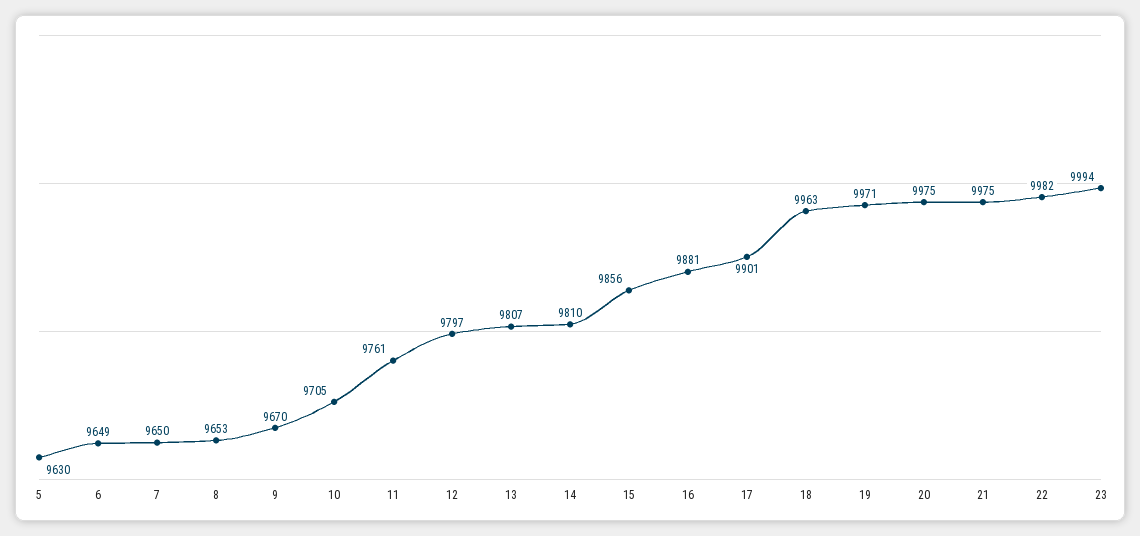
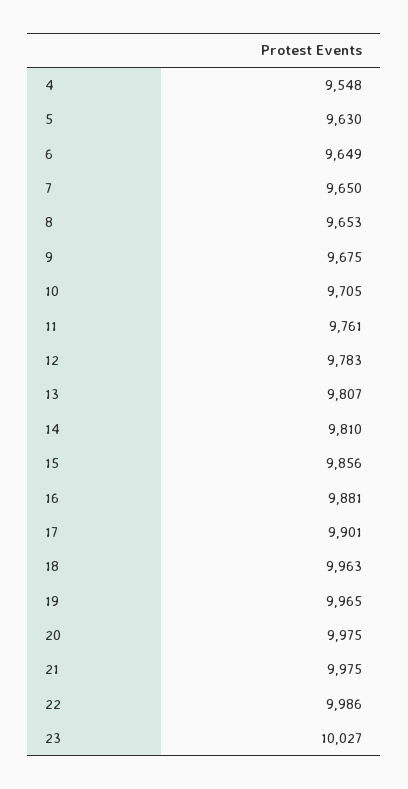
  {
    "5": 9630,
    "6": 9649,
    "7": 9650,
    "8": 9653,
-   "9": 9670,
+   "9": 9675,
    "10": 9705,
    "11": 9761,
-   "12": 9797,
+   "12": 9783,
    "13": 9807,
    "14": 9810,
    "15": 9856,
    "16": 9881,
    "17": 9901,
    "18": 9963,
-   "19": 9971,
+   "19": 9965,
    "20": 9975,
    "21": 9975,
-   "22": 9982,
+   "22": 9986,
-   "23": 9994
+   "23": 10027,
+   "4": 9548
  }

